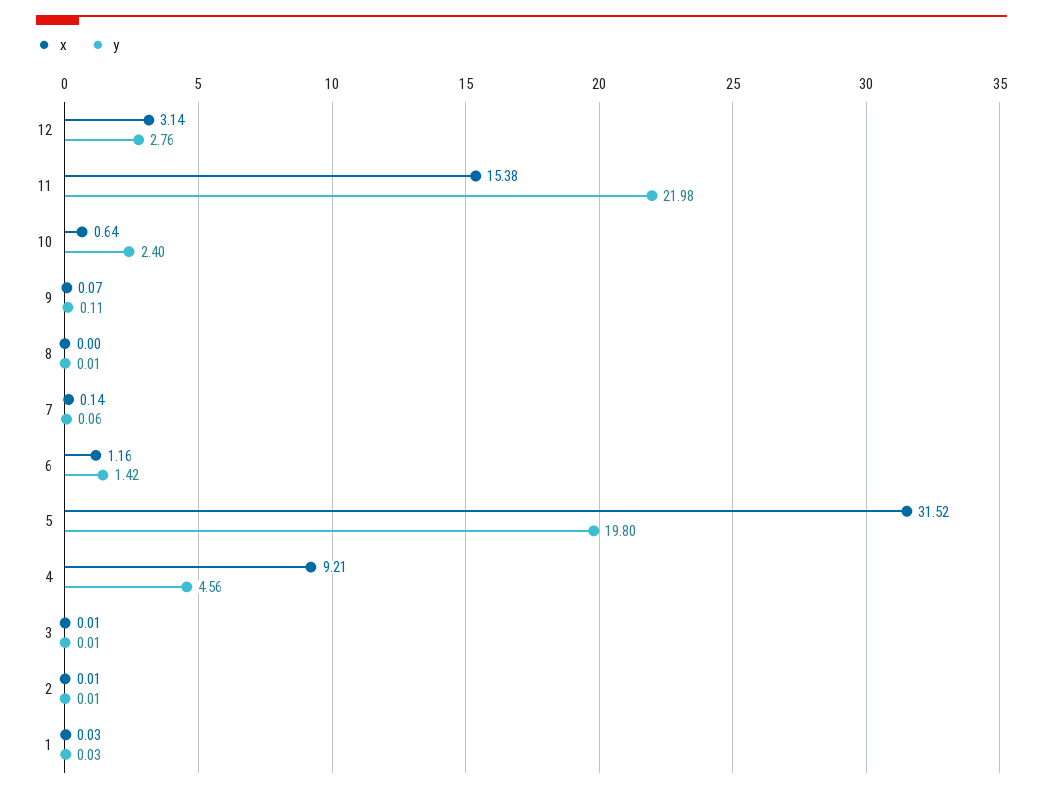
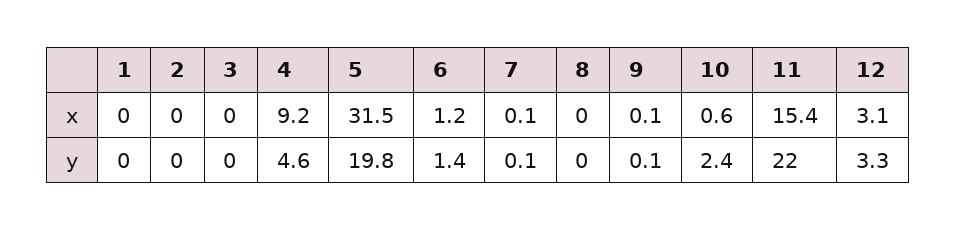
  {
    "x": {
      "12": 3.14,
      "11": 15.38,
      "10": 0.64,
      "9": 0.07,
      "8": 0,
      "7": 0.14,
      "6": 1.16,
      "5": 31.52,
      "4": 9.21,
      "3": 0.01,
      "2": 0.01,
      "1": 0.03
    },
    "y": {
-     "12": 2.76,
+     "12": 3.3,
      "11": 21.98,
      "10": 2.4,
      "9": 0.11,
      "8": 0.01,
      "7": 0.06,
      "6": 1.42,
      "5": 19.8,
      "4": 4.56,
      "3": 0.01,
      "2": 0.01,
      "1": 0.03
    }
  }

